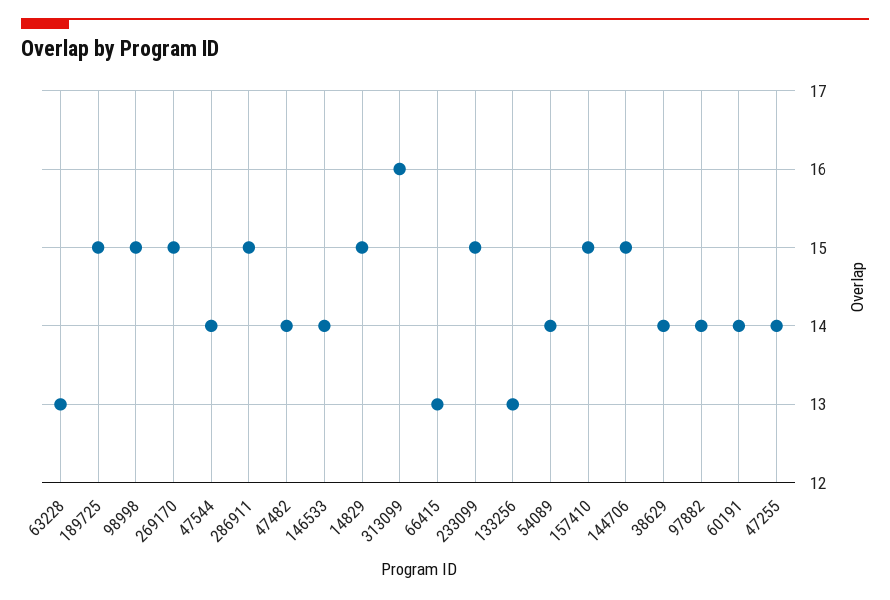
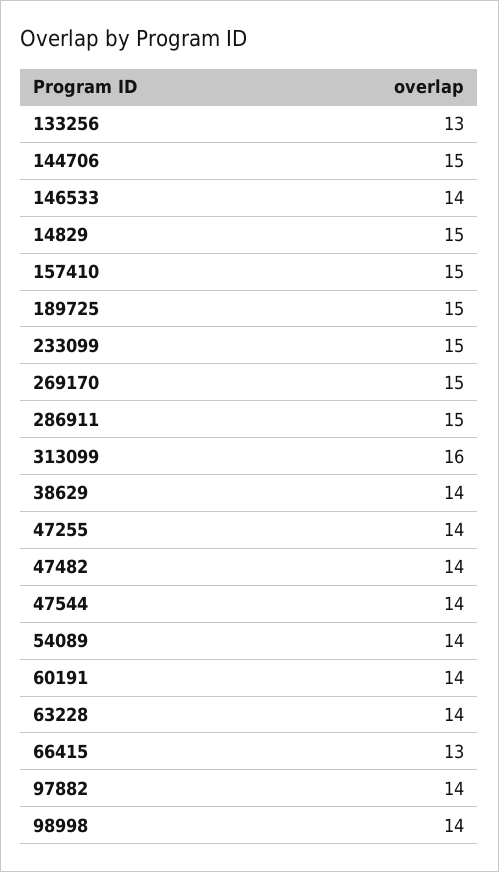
  {
-   "63228": 13,
+   "63228": 14,
    "189725": 15,
-   "98998": 15,
+   "98998": 14,
    "269170": 15,
    "47544": 14,
    "286911": 15,
    "47482": 14,
    "146533": 14,
    "14829": 15,
    "313099": 16,
    "66415": 13,
    "233099": 15,
    "133256": 13,
    "54089": 14,
    "157410": 15,
    "144706": 15,
    "38629": 14,
    "97882": 14,
    "60191": 14,
    "47255": 14
  }

